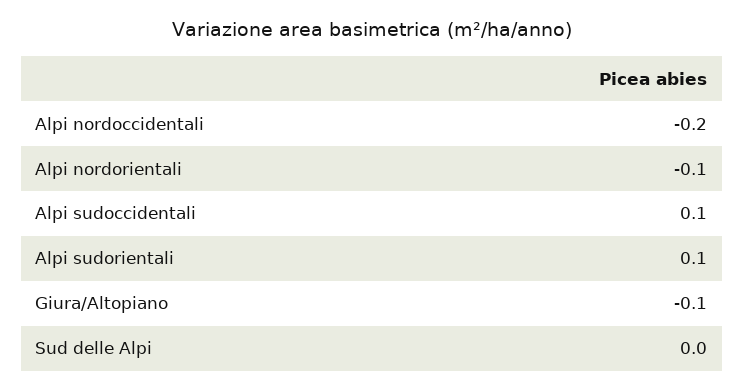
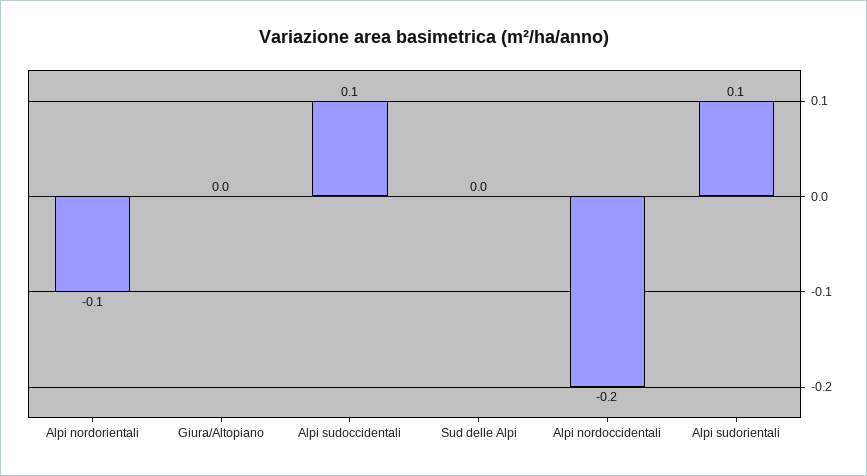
  {
    "Alpi nordoccidentali": -0.2,
    "Alpi nordorientali": -0.1,
    "Alpi sudoccidentali": 0.1,
    "Alpi sudorientali": 0.1,
-   "Giura/Altopiano": -0.1,
+   "Giura/Altopiano": 0,
    "Sud delle Alpi": 0
  }

